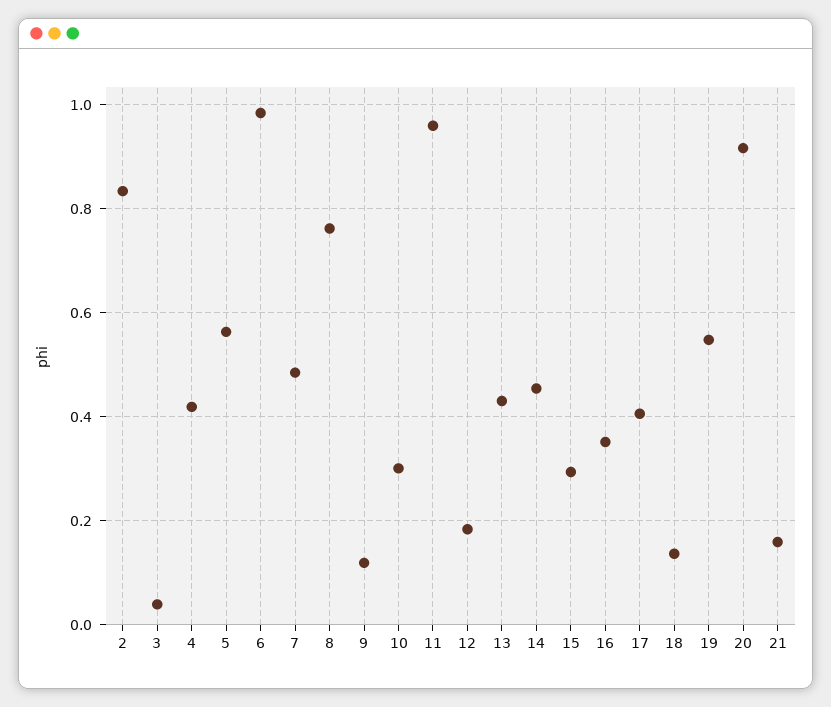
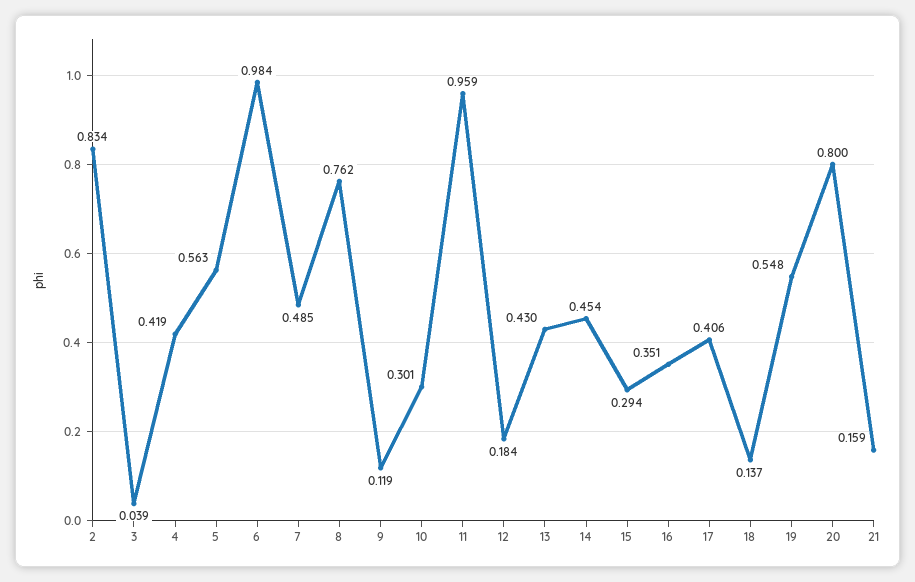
  {
    "2": 0.834,
    "3": 0.039,
    "4": 0.419,
    "5": 0.563,
    "6": 0.984,
    "7": 0.485,
    "8": 0.762,
    "9": 0.119,
    "10": 0.301,
    "11": 0.959,
    "12": 0.184,
    "13": 0.43,
    "14": 0.454,
    "15": 0.294,
    "16": 0.351,
    "17": 0.406,
    "18": 0.137,
    "19": 0.548,
-   "20": 0.92,
+   "20": 0.8,
    "21": 0.159
  }

